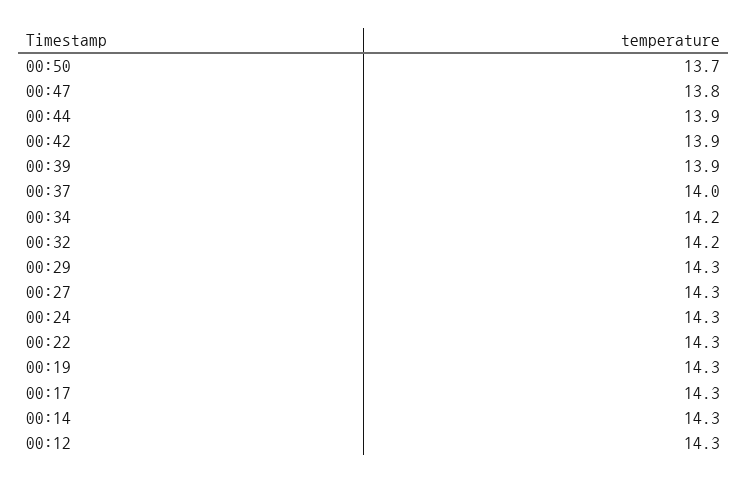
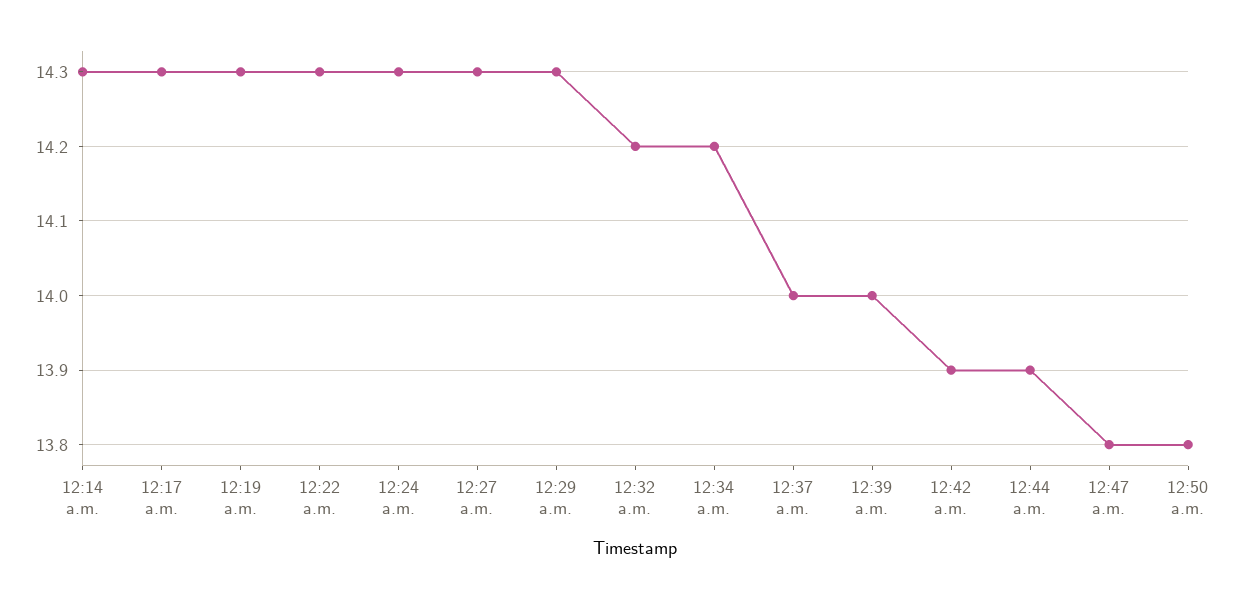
  {
-   "00:50": 13.7,
+   "00:50": 13.8,
    "00:47": 13.8,
    "00:44": 13.9,
    "00:42": 13.9,
-   "00:39": 13.9,
+   "00:39": 14,
    "00:37": 14,
    "00:34": 14.2,
    "00:32": 14.2,
    "00:29": 14.3,
    "00:27": 14.3,
    "00:24": 14.3,
    "00:22": 14.3,
    "00:19": 14.3,
    "00:17": 14.3,
-   "00:14": 14.3,
+   "00:14": 14.3
-   "00:12": 14.3
  }

